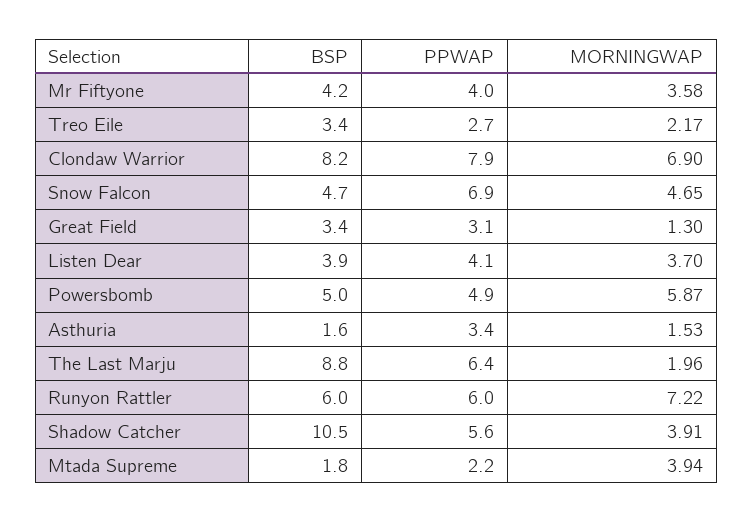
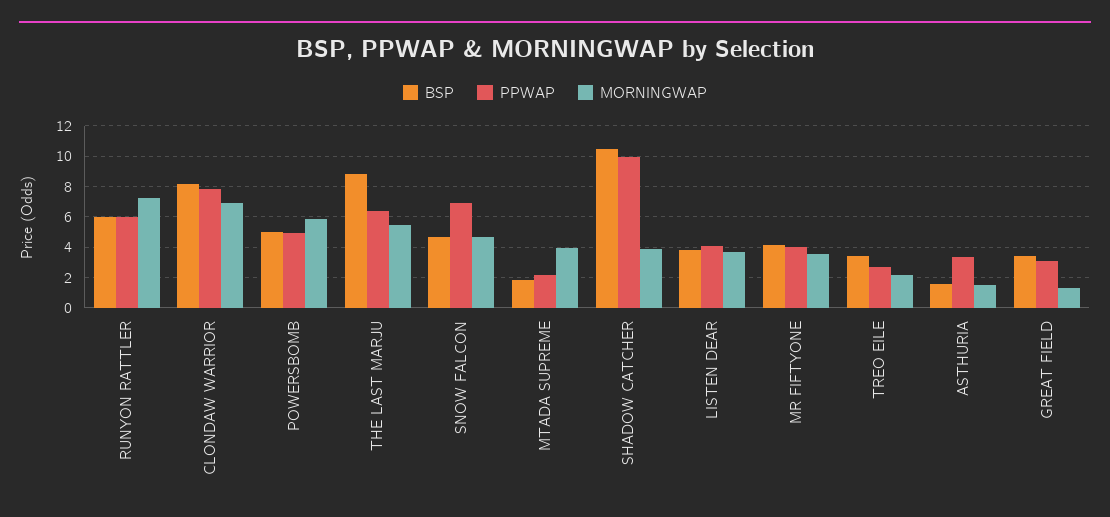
  {
    "BSP": {
      "Mr Fiftyone": 4.2,
      "Treo Eile": 3.4,
      "Clondaw Warrior": 8.2,
      "Snow Falcon": 4.7,
      "Great Field": 3.4,
      "Listen Dear": 3.9,
      "Powersbomb": 5,
      "Asthuria": 1.6,
      "The Last Marju": 8.8,
      "Runyon Rattler": 6,
      "Shadow Catcher": 10.5,
      "Mtada Supreme": 1.8
    },
    "PPWAP": {
      "Mr Fiftyone": 4,
      "Treo Eile": 2.7,
      "Clondaw Warrior": 7.9,
      "Snow Falcon": 6.9,
      "Great Field": 3.1,
      "Listen Dear": 4.1,
      "Powersbomb": 4.9,
      "Asthuria": 3.4,
      "The Last Marju": 6.4,
      "Runyon Rattler": 6,
-     "Shadow Catcher": 5.6,
+     "Shadow Catcher": 10,
      "Mtada Supreme": 2.2
    },
    "MORNINGWAP": {
      "Mr Fiftyone": 3.58,
      "Treo Eile": 2.17,
      "Clondaw Warrior": 6.9,
      "Snow Falcon": 4.65,
      "Great Field": 1.3,
      "Listen Dear": 3.7,
      "Powersbomb": 5.87,
      "Asthuria": 1.53,
-     "The Last Marju": 1.96,
+     "The Last Marju": 5.5,
      "Runyon Rattler": 7.22,
      "Shadow Catcher": 3.91,
      "Mtada Supreme": 3.94
    }
  }

